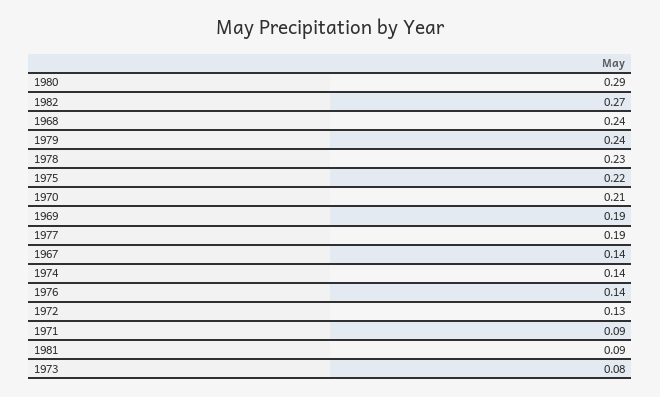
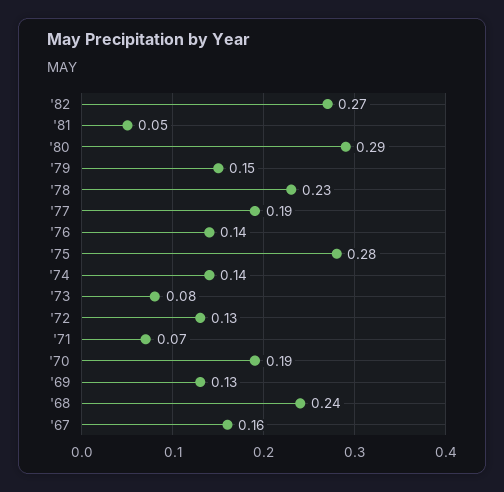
  {
    "1980": 0.29,
    "1982": 0.27,
    "1968": 0.24,
-   "1979": 0.24,
+   "1979": 0.15,
    "1978": 0.23,
-   "1975": 0.22,
+   "1975": 0.28,
-   "1970": 0.21,
+   "1970": 0.19,
-   "1969": 0.19,
+   "1969": 0.13,
    "1977": 0.19,
-   "1967": 0.14,
+   "1967": 0.16,
    "1974": 0.14,
    "1976": 0.14,
    "1972": 0.13,
-   "1971": 0.09,
+   "1971": 0.07,
-   "1981": 0.09,
+   "1981": 0.05,
    "1973": 0.08
  }

